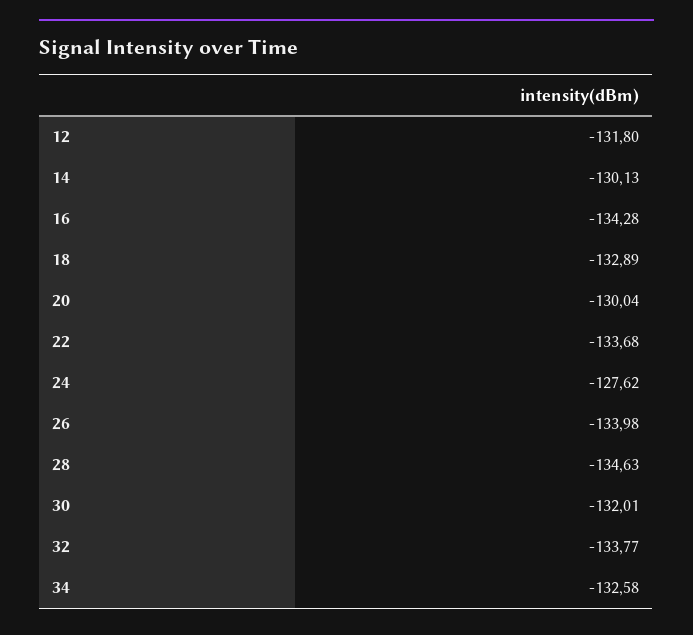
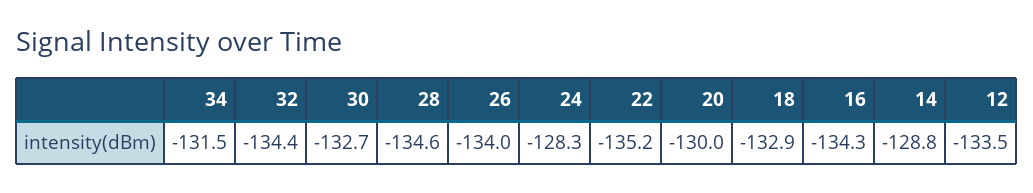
  {
-   "12": -131.8,
+   "12": -133.5,
-   "14": -130.13,
+   "14": -128.8,
    "16": -134.28,
    "18": -132.89,
    "20": -130.04,
-   "22": -133.68,
+   "22": -135.2,
-   "24": -127.62,
+   "24": -128.3,
    "26": -133.98,
    "28": -134.63,
-   "30": -132.01,
+   "30": -132.7,
-   "32": -133.77,
+   "32": -134.4,
-   "34": -132.58
+   "34": -131.5
  }

